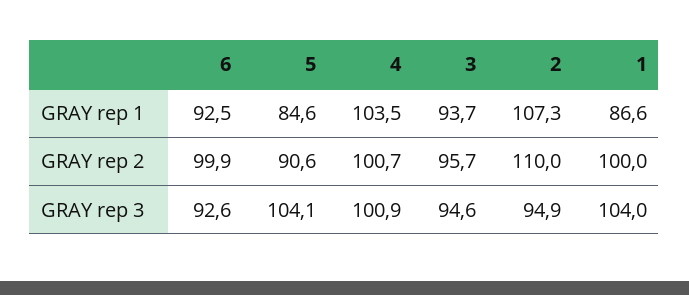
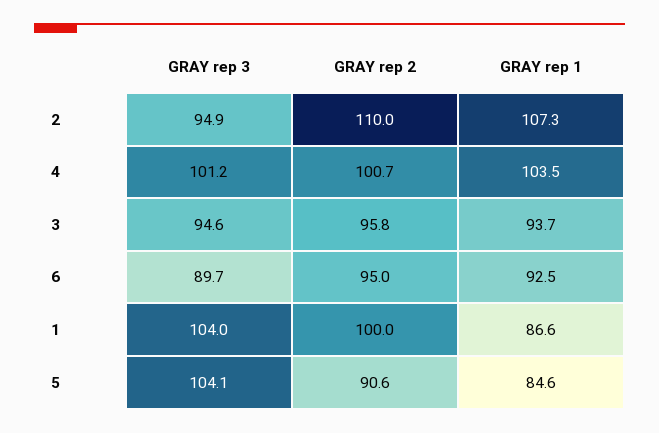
  {
    "6": {
      "GRAY rep 1": 92.5,
-     "GRAY rep 2": 99.9,
+     "GRAY rep 2": 95,
-     "GRAY rep 3": 92.6
+     "GRAY rep 3": 89.7
    },
    "5": {
      "GRAY rep 1": 84.6,
      "GRAY rep 2": 90.6,
      "GRAY rep 3": 104.1
    },
    "4": {
      "GRAY rep 1": 103.5,
      "GRAY rep 2": 100.7,
-     "GRAY rep 3": 100.9
+     "GRAY rep 3": 101.2
    },
    "3": {
      "GRAY rep 1": 93.7,
-     "GRAY rep 2": 95.7,
+     "GRAY rep 2": 95.8,
      "GRAY rep 3": 94.6
    },
    "2": {
      "GRAY rep 1": 107.3,
      "GRAY rep 2": 110,
      "GRAY rep 3": 94.9
    },
    "1": {
      "GRAY rep 1": 86.6,
      "GRAY rep 2": 100,
      "GRAY rep 3": 104
    }
  }

